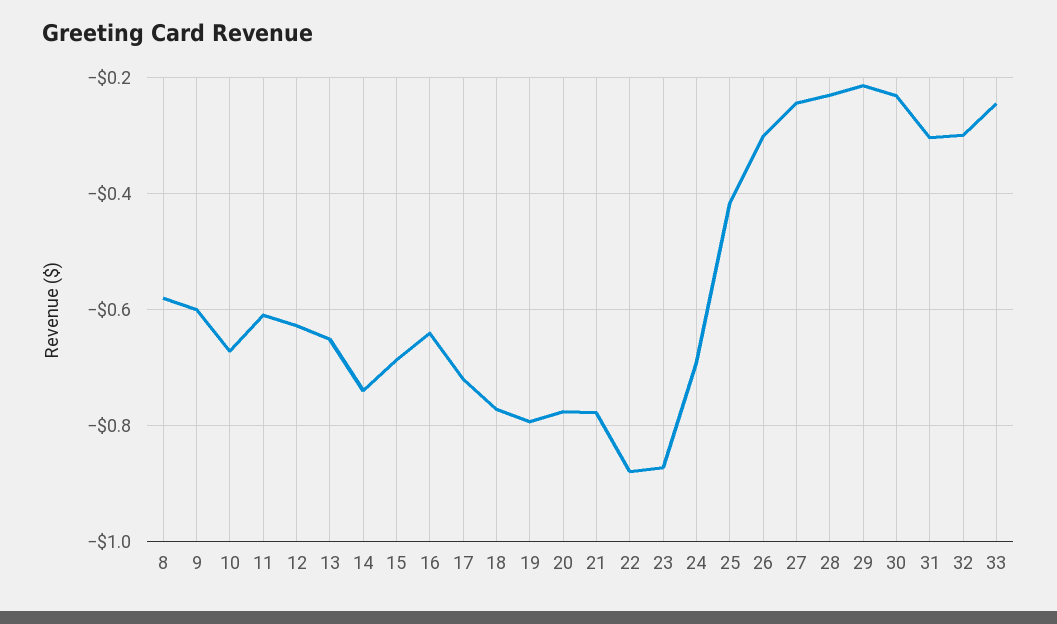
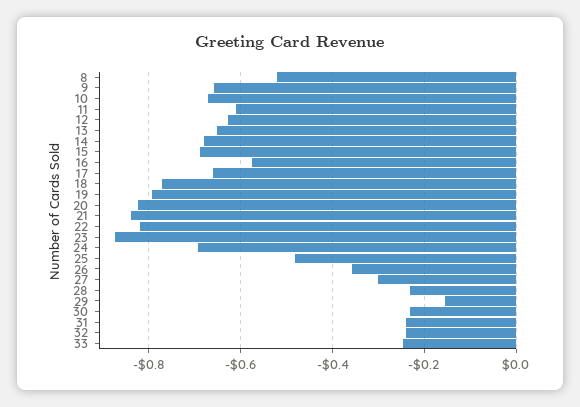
  {
-   "8": -0.58,
+   "8": -0.52,
-   "9": -0.6,
+   "9": -0.66,
    "10": -0.68,
    "11": -0.62,
    "12": -0.62,
    "13": -0.66,
-   "14": -0.74,
+   "14": -0.68,
    "15": -0.68,
-   "16": -0.64,
+   "16": -0.58,
-   "17": -0.72,
+   "17": -0.66,
    "18": -0.78,
    "19": -0.8,
-   "20": -0.78,
+   "20": -0.82,
-   "21": -0.78,
+   "21": -0.84,
-   "22": -0.88,
+   "22": -0.82,
    "23": -0.88,
    "24": -0.7,
-   "25": -0.42,
+   "25": -0.48,
-   "26": -0.3,
+   "26": -0.36,
-   "27": -0.24,
+   "27": -0.3,
    "28": -0.24,
-   "29": -0.22,
+   "29": -0.16,
    "30": -0.24,
-   "31": -0.3,
+   "31": -0.24,
-   "32": -0.3,
+   "32": -0.24,
    "33": -0.24
  }

